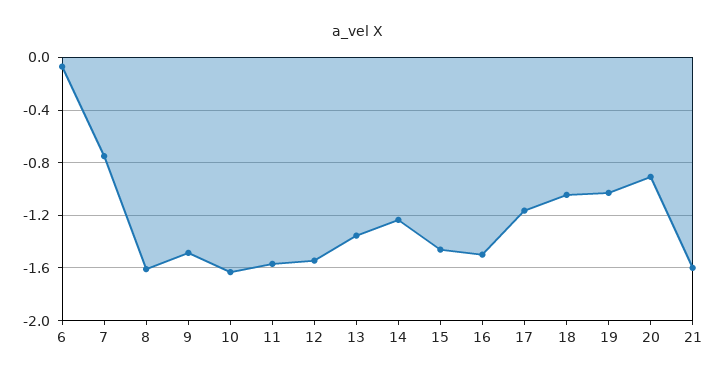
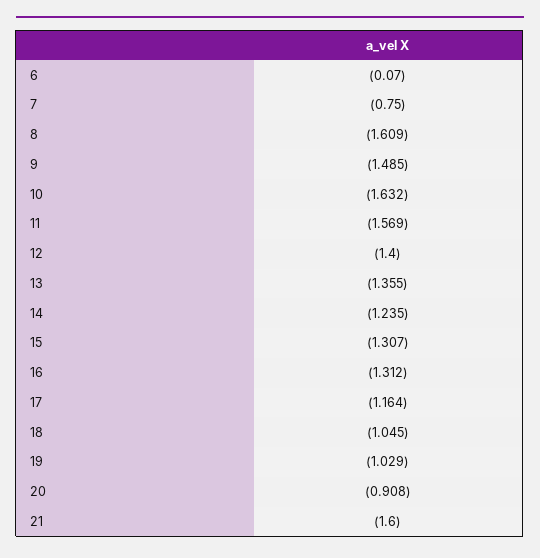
  {
    "6": -0.07,
    "7": -0.75,
    "8": -1.609,
    "9": -1.485,
    "10": -1.632,
    "11": -1.569,
-   "12": -1.55,
+   "12": -1.4,
    "13": -1.355,
    "14": -1.235,
-   "15": -1.45,
+   "15": -1.307,
-   "16": -1.5,
+   "16": -1.312,
    "17": -1.164,
    "18": -1.045,
    "19": -1.029,
    "20": -0.908,
    "21": -1.6
  }

